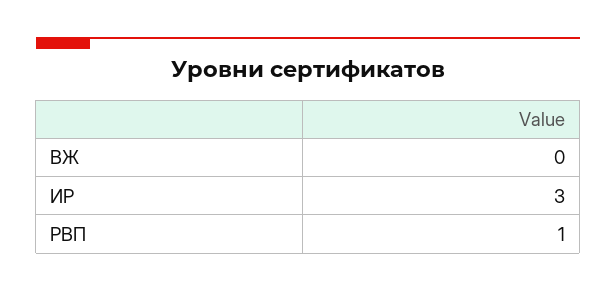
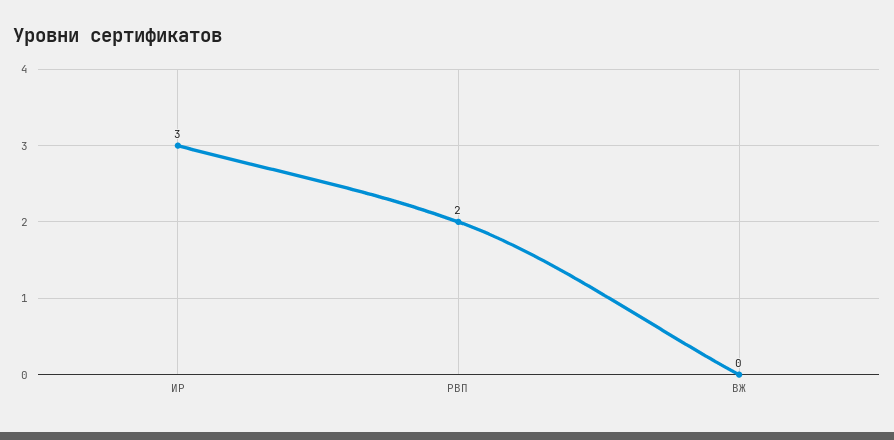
  {
    "ВЖ": 0,
    "ИР": 3,
-   "РВП": 1
+   "РВП": 2
  }

